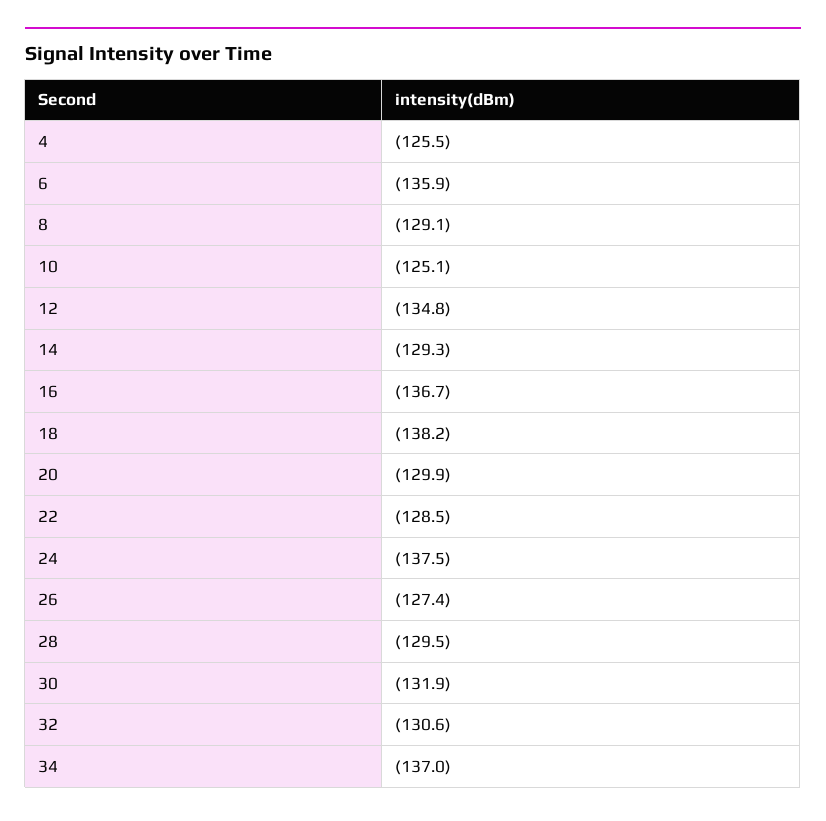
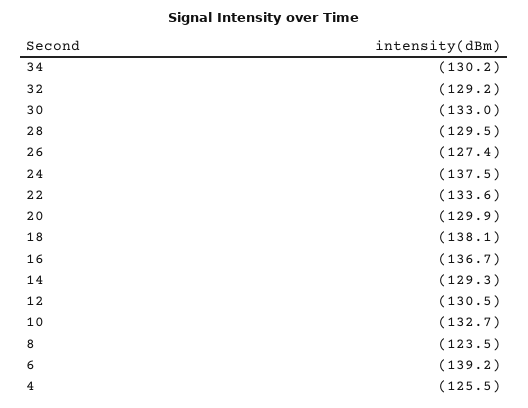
  {
    "4": -125.5,
-   "6": -135.9,
+   "6": -139.2,
-   "8": -129.1,
+   "8": -123.5,
-   "10": -125.1,
+   "10": -132.7,
-   "12": -134.8,
+   "12": -130.5,
    "14": -129.3,
    "16": -136.7,
-   "18": -138.2,
+   "18": -138.1,
    "20": -129.9,
-   "22": -128.5,
+   "22": -133.6,
    "24": -137.5,
    "26": -127.4,
    "28": -129.5,
-   "30": -131.9,
+   "30": -133,
-   "32": -130.6,
+   "32": -129.2,
-   "34": -137
+   "34": -130.2
  }

